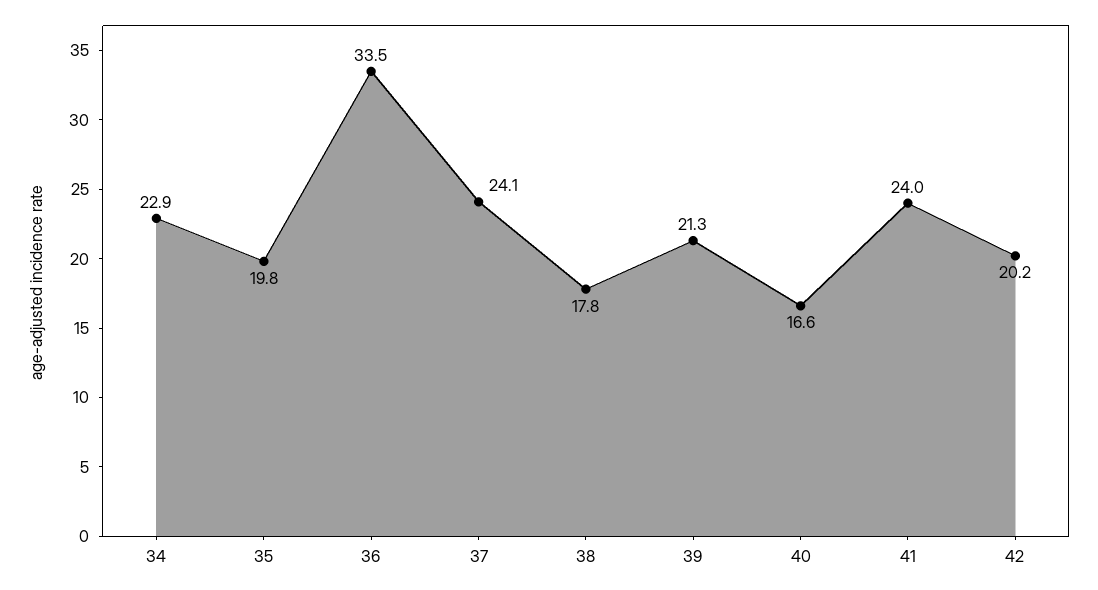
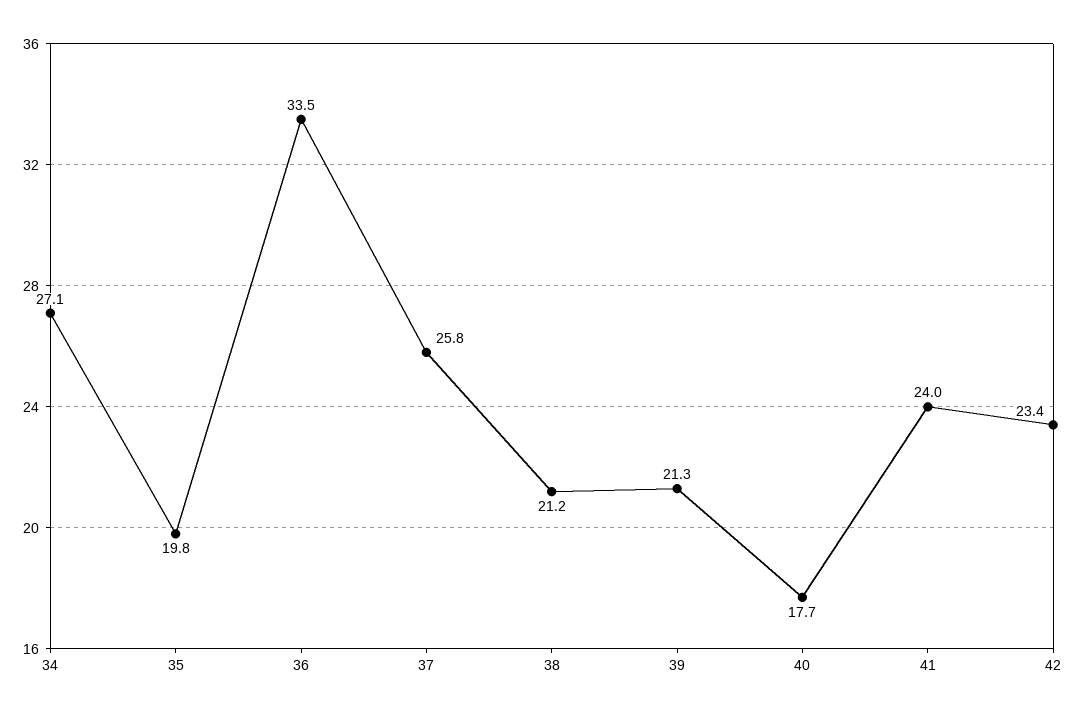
  {
-   "34": 22.9,
+   "34": 27.1,
    "35": 19.8,
    "36": 33.5,
-   "37": 24.1,
+   "37": 25.8,
-   "38": 17.8,
+   "38": 21.2,
    "39": 21.3,
-   "40": 16.6,
+   "40": 17.7,
    "41": 24,
-   "42": 20.2
+   "42": 23.4
  }

